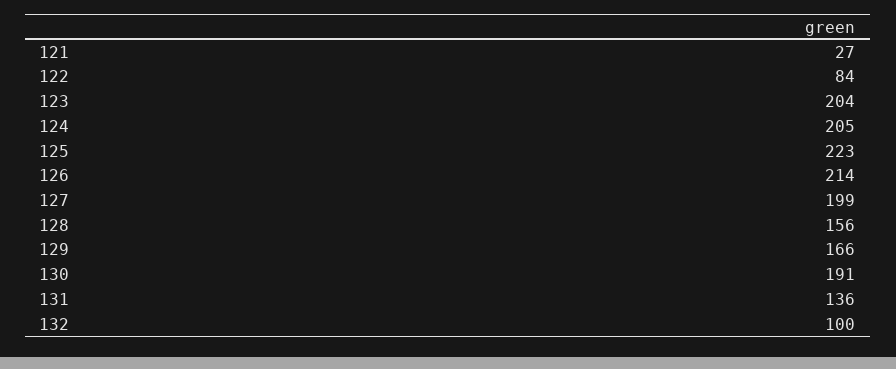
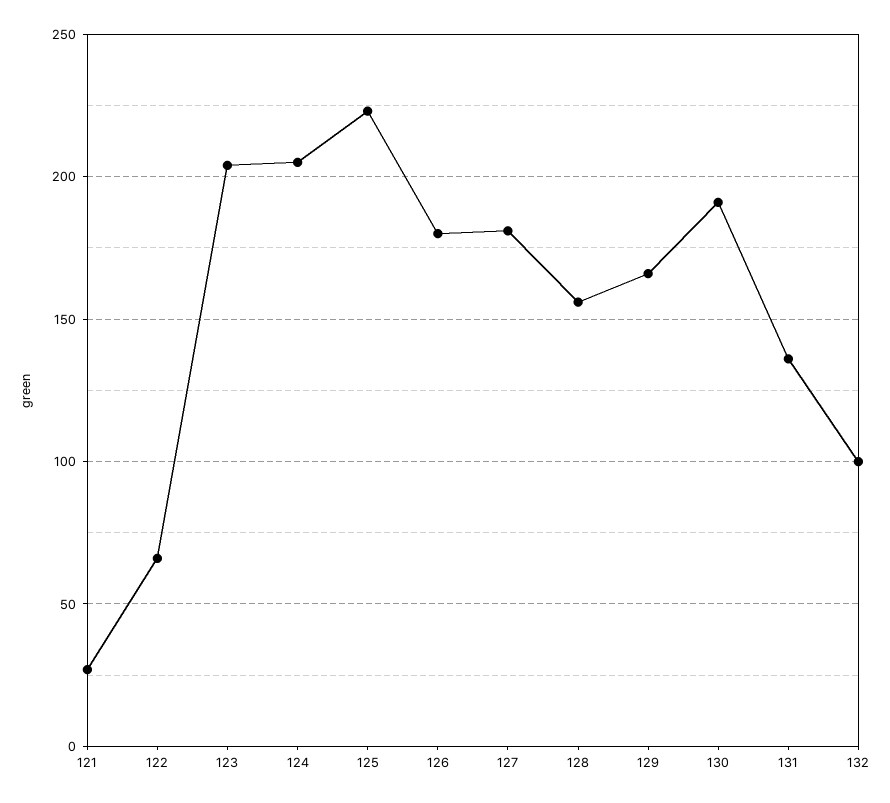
  {
    "121": 27,
-   "122": 84,
+   "122": 65,
    "123": 204,
    "124": 205,
    "125": 223,
-   "126": 214,
+   "126": 180,
-   "127": 199,
+   "127": 180,
    "128": 156,
    "129": 166,
    "130": 191,
    "131": 136,
    "132": 100
  }

